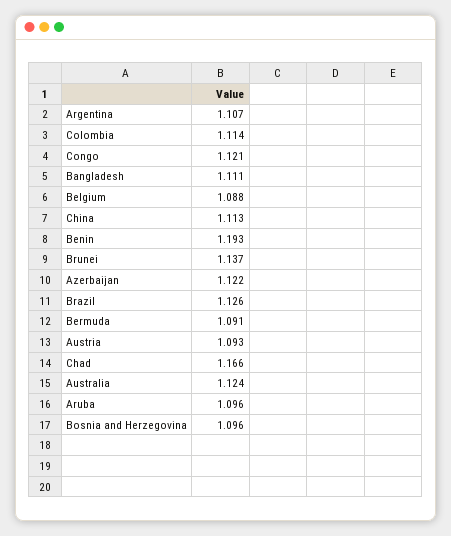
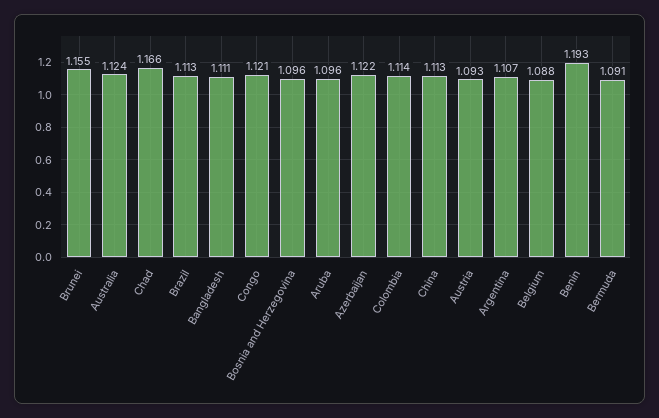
  {
    "Argentina": 1.107,
    "Colombia": 1.114,
    "Congo": 1.121,
    "Bangladesh": 1.111,
    "Belgium": 1.088,
    "China": 1.113,
    "Benin": 1.193,
-   "Brunei": 1.137,
+   "Brunei": 1.155,
    "Azerbaijan": 1.122,
-   "Brazil": 1.126,
+   "Brazil": 1.113,
    "Bermuda": 1.091,
    "Austria": 1.093,
    "Chad": 1.166,
    "Australia": 1.124,
    "Aruba": 1.096,
    "Bosnia and Herzegovina": 1.096
  }

